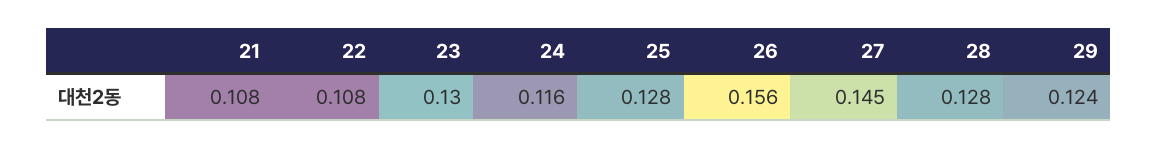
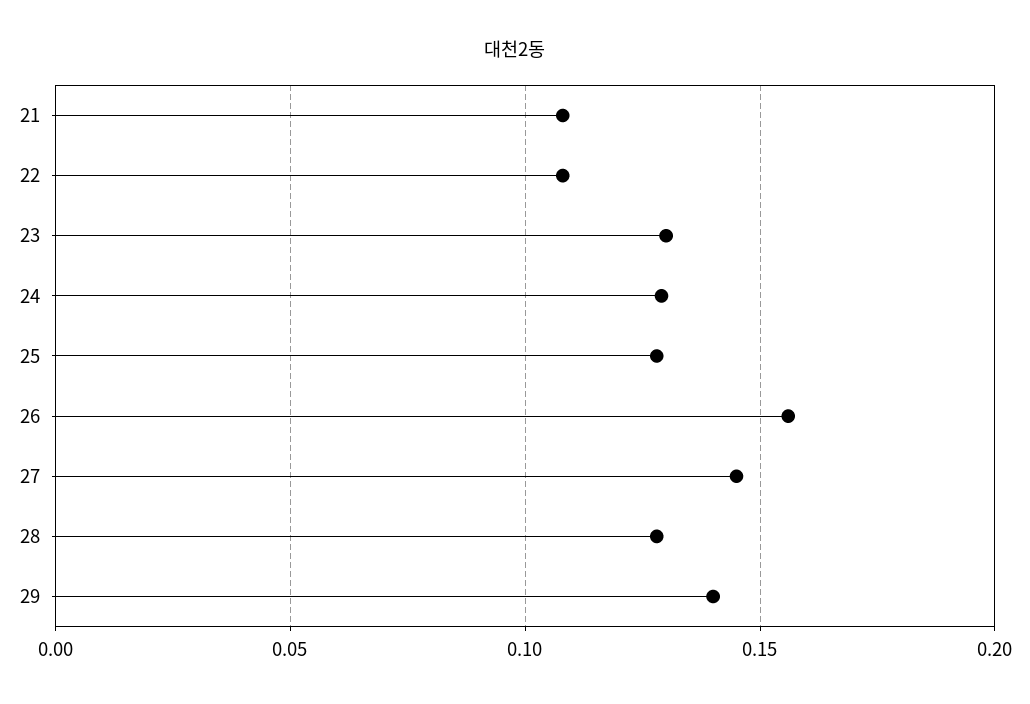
  {
    "21": 0.108,
    "22": 0.108,
    "23": 0.13,
-   "24": 0.116,
+   "24": 0.13,
    "25": 0.128,
    "26": 0.156,
    "27": 0.145,
    "28": 0.128,
-   "29": 0.124
+   "29": 0.14
  }

